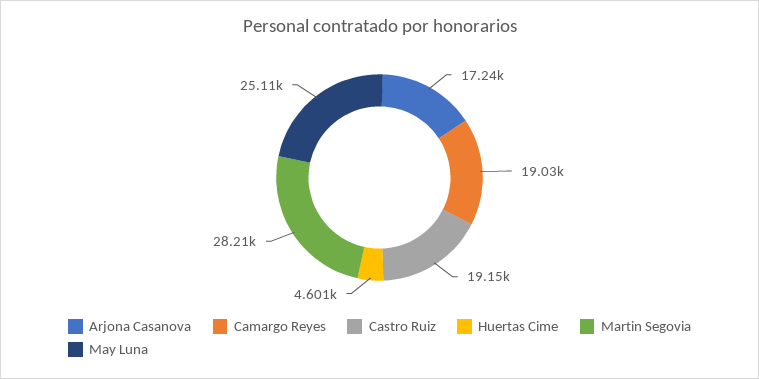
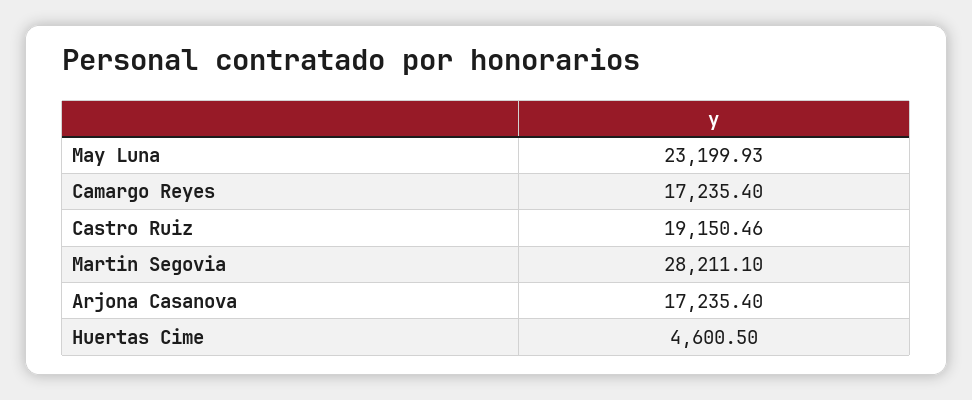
  {
    "Arjona Casanova": 17235.4,
-   "Camargo Reyes": 19030,
+   "Camargo Reyes": 17235.4,
    "Castro Ruiz": 19150.46,
    "Huertas Cime": 4600.5,
    "Martin Segovia": 28211.1,
-   "May Luna": 25110
+   "May Luna": 23199.93
  }

